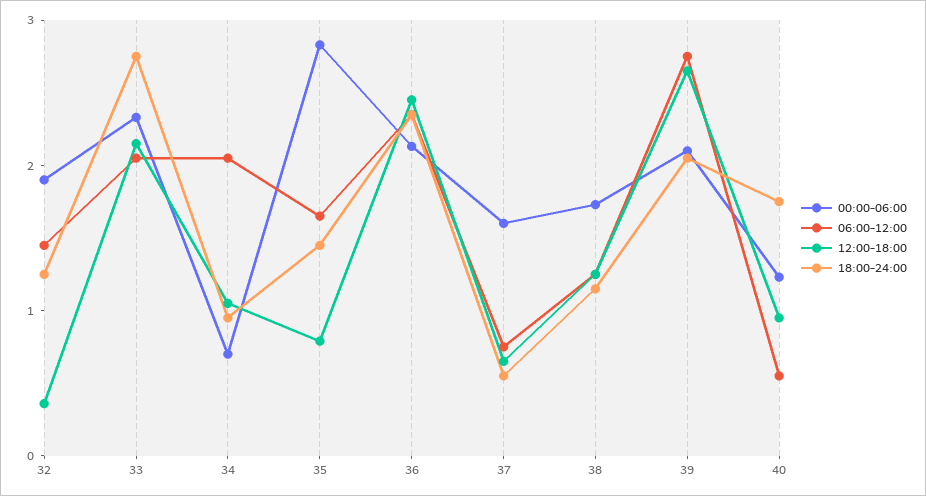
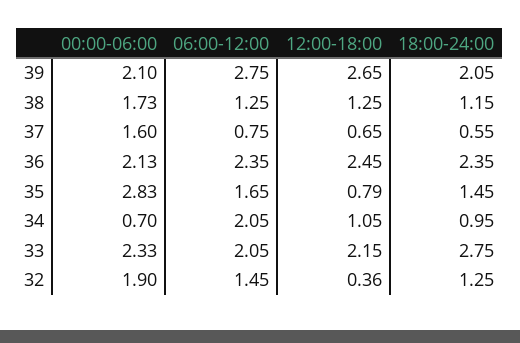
  {
    "00:00-06:00": {
      "32": 1.9,
      "33": 2.33,
      "34": 0.7,
      "35": 2.83,
      "36": 2.13,
      "37": 1.6,
      "38": 1.73,
-     "39": 2.1,
+     "39": 2.1
-     "40": 1.2
    },
    "06:00-12:00": {
      "32": 1.45,
      "33": 2.05,
      "34": 2.05,
      "35": 1.65,
      "36": 2.35,
      "37": 0.75,
      "38": 1.25,
-     "39": 2.75,
+     "39": 2.75
-     "40": 0.6
    },
    "12:00-18:00": {
      "32": 0.36,
      "33": 2.15,
      "34": 1.05,
      "35": 0.79,
      "36": 2.45,
      "37": 0.65,
      "38": 1.25,
-     "39": 2.65,
+     "39": 2.65
-     "40": 1
    },
    "18:00-24:00": {
      "32": 1.25,
      "33": 2.75,
      "34": 0.95,
      "35": 1.45,
      "36": 2.35,
      "37": 0.55,
      "38": 1.15,
-     "39": 2.05,
+     "39": 2.05
-     "40": 1.8
    }
  }

